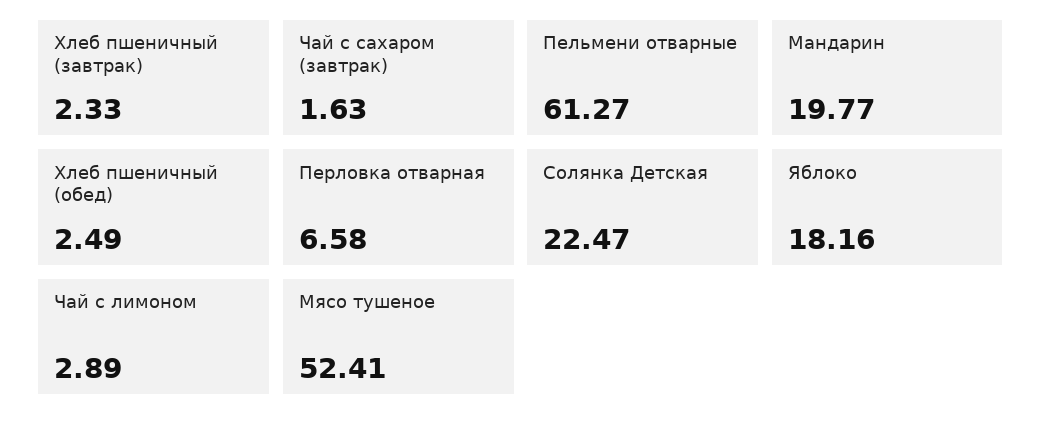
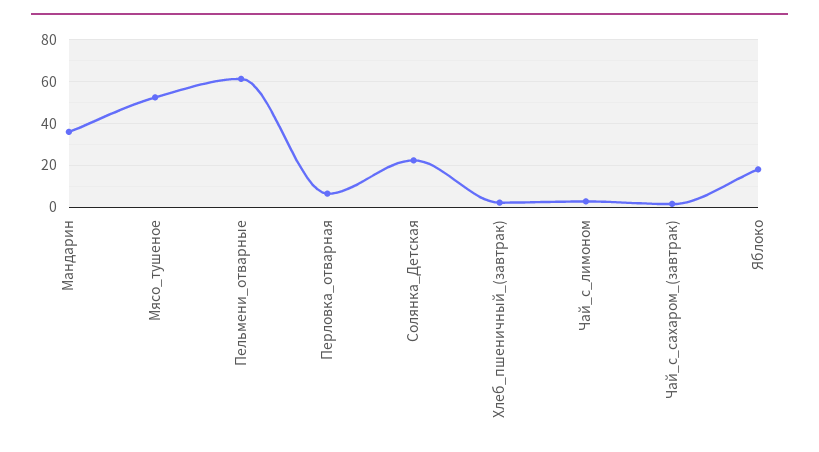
  {
    "Хлеб пшеничный (завтрак)": 2.33,
    "Чай с сахаром (завтрак)": 1.63,
    "Пельмени отварные": 61.27,
-   "Мандарин": 19.77,
+   "Мандарин": 35,
-   "Хлеб пшеничный (обед)": 2.49,
    "Перловка отварная": 6.58,
    "Солянка Детская": 22.47,
    "Яблоко": 18.16,
    "Чай с лимоном": 2.89,
    "Мясо тушеное": 52.41
  }

